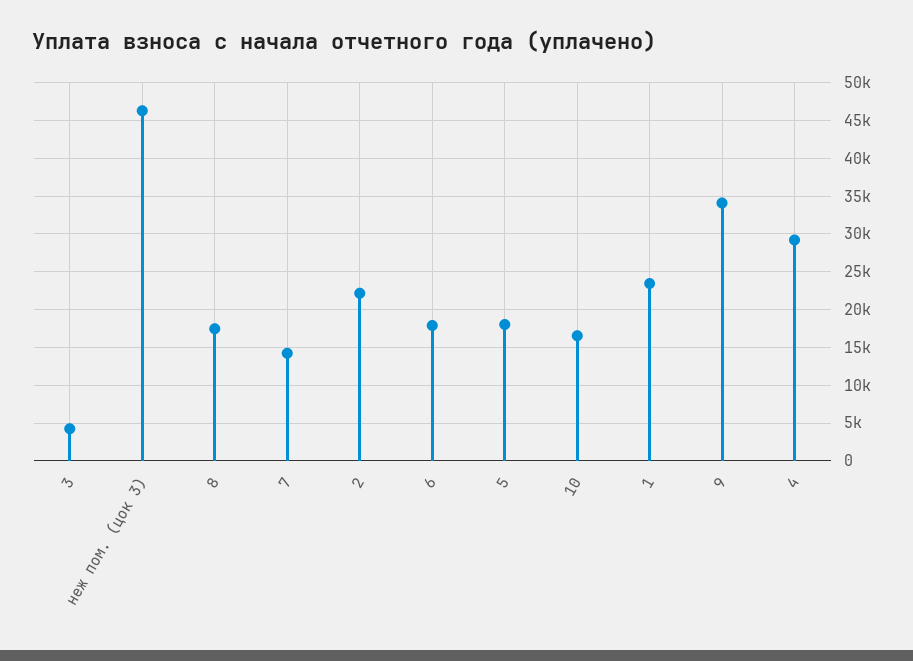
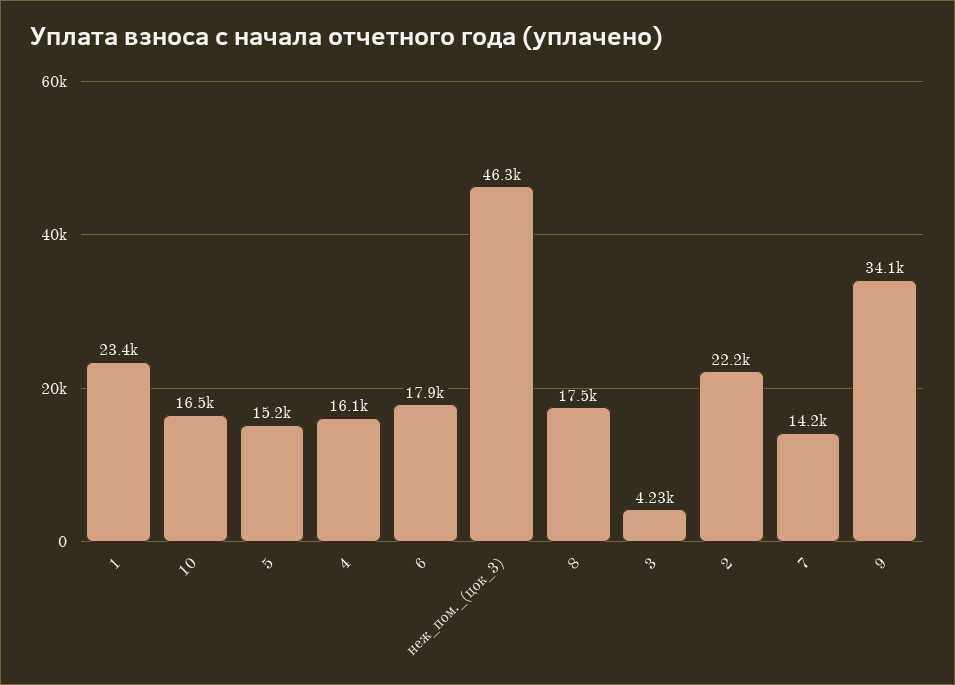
  {
    "3": 4230,
    "неж пом. (цок 3)": 46300,
    "8": 17500,
    "7": 14200,
    "2": 22200,
    "6": 17900,
-   "5": 18000,
+   "5": 15200,
    "10": 16500,
    "1": 23400,
    "9": 34100,
-   "4": 29000
+   "4": 16100
  }

